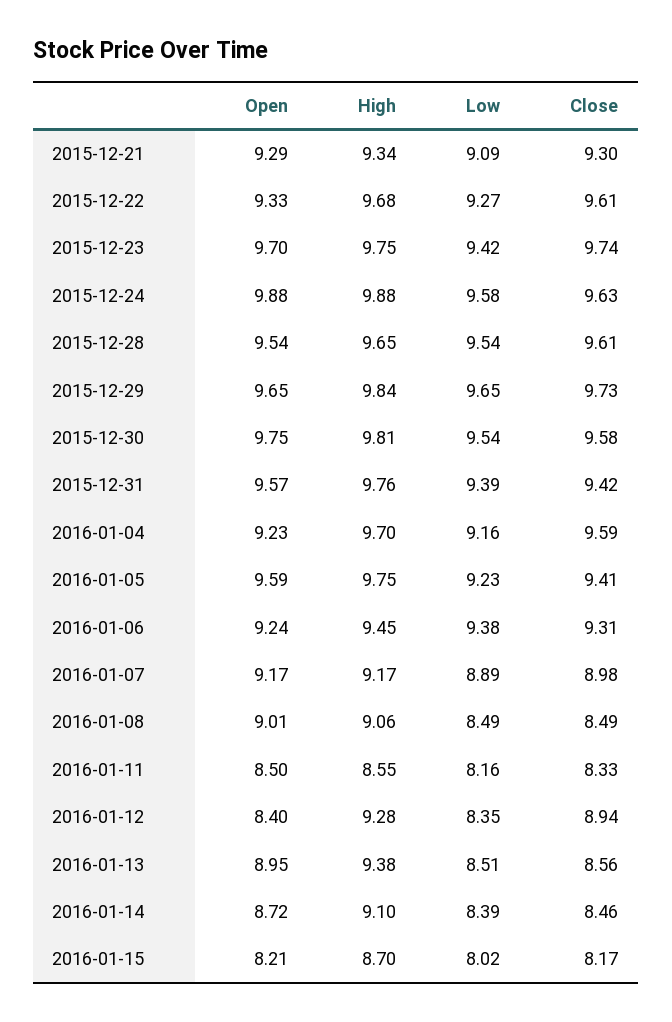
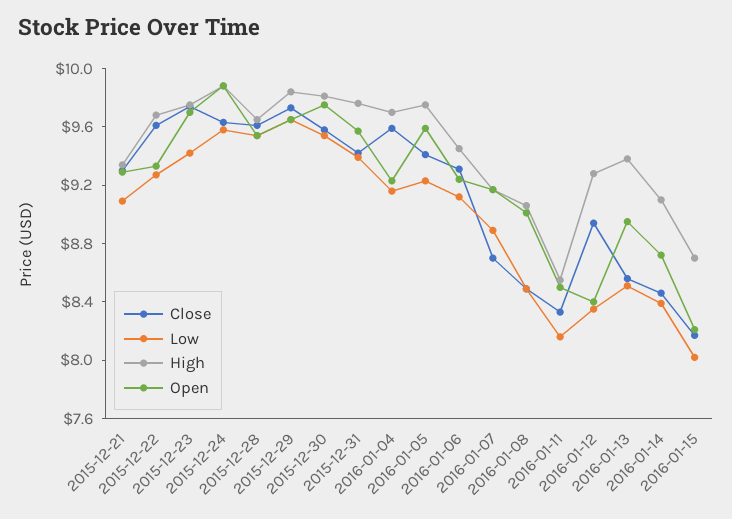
  {
    "Open": {
      "2015-12-21": 9.29,
      "2015-12-22": 9.33,
      "2015-12-23": 9.7,
      "2015-12-24": 9.88,
      "2015-12-28": 9.54,
      "2015-12-29": 9.65,
      "2015-12-30": 9.75,
      "2015-12-31": 9.57,
      "2016-01-04": 9.23,
      "2016-01-05": 9.59,
      "2016-01-06": 9.24,
      "2016-01-07": 9.17,
      "2016-01-08": 9.01,
      "2016-01-11": 8.5,
      "2016-01-12": 8.4,
      "2016-01-13": 8.95,
      "2016-01-14": 8.72,
      "2016-01-15": 8.21
    },
    "High": {
      "2015-12-21": 9.34,
      "2015-12-22": 9.68,
      "2015-12-23": 9.75,
      "2015-12-24": 9.88,
      "2015-12-28": 9.65,
      "2015-12-29": 9.84,
      "2015-12-30": 9.81,
      "2015-12-31": 9.76,
      "2016-01-04": 9.7,
      "2016-01-05": 9.75,
      "2016-01-06": 9.45,
      "2016-01-07": 9.17,
      "2016-01-08": 9.06,
      "2016-01-11": 8.55,
      "2016-01-12": 9.28,
      "2016-01-13": 9.38,
      "2016-01-14": 9.1,
      "2016-01-15": 8.7
    },
    "Low": {
      "2015-12-21": 9.09,
      "2015-12-22": 9.27,
      "2015-12-23": 9.42,
      "2015-12-24": 9.58,
      "2015-12-28": 9.54,
      "2015-12-29": 9.65,
      "2015-12-30": 9.54,
      "2015-12-31": 9.39,
      "2016-01-04": 9.16,
      "2016-01-05": 9.23,
-     "2016-01-06": 9.38,
+     "2016-01-06": 9.1,
      "2016-01-07": 8.89,
      "2016-01-08": 8.49,
      "2016-01-11": 8.16,
      "2016-01-12": 8.35,
      "2016-01-13": 8.51,
      "2016-01-14": 8.39,
      "2016-01-15": 8.02
    },
    "Close": {
      "2015-12-21": 9.3,
      "2015-12-22": 9.61,
      "2015-12-23": 9.74,
      "2015-12-24": 9.63,
      "2015-12-28": 9.61,
      "2015-12-29": 9.73,
      "2015-12-30": 9.58,
      "2015-12-31": 9.42,
      "2016-01-04": 9.59,
      "2016-01-05": 9.41,
      "2016-01-06": 9.31,
-     "2016-01-07": 8.98,
+     "2016-01-07": 8.7,
      "2016-01-08": 8.49,
      "2016-01-11": 8.33,
      "2016-01-12": 8.94,
      "2016-01-13": 8.56,
      "2016-01-14": 8.46,
      "2016-01-15": 8.17
    }
  }

